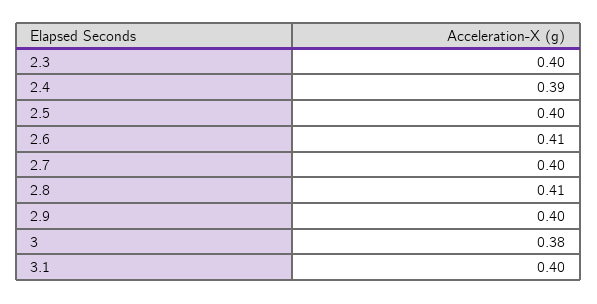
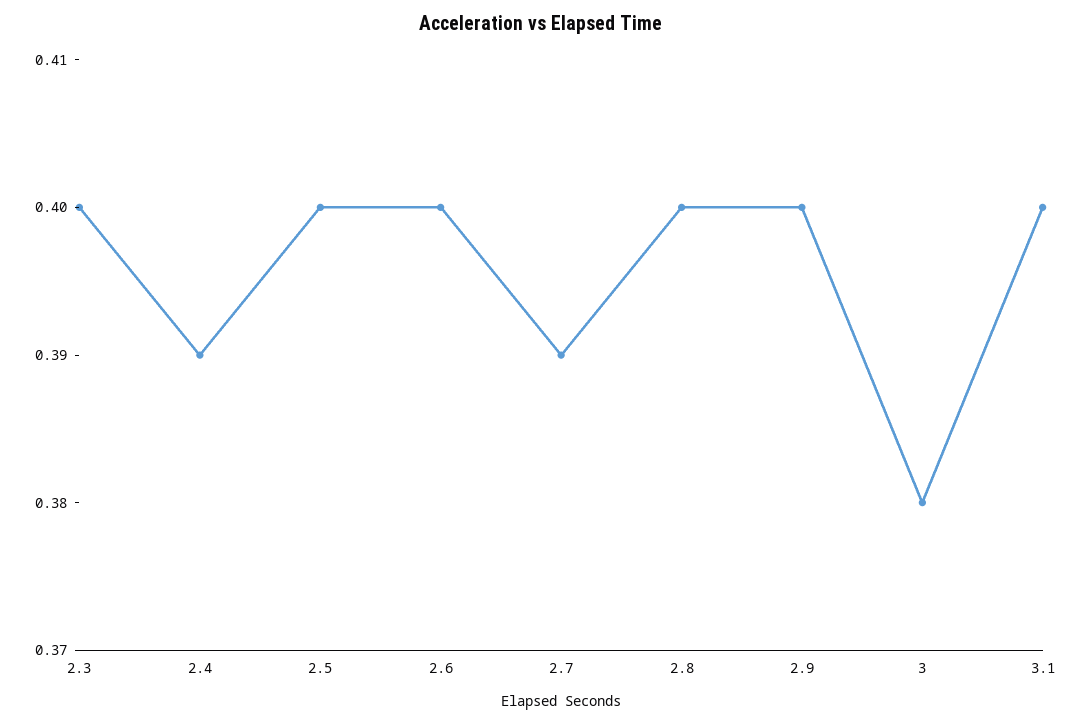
  {
    "2.3": 0.4,
    "2.4": 0.39,
    "2.5": 0.4,
-   "2.6": 0.41,
+   "2.6": 0.4,
-   "2.7": 0.4,
+   "2.7": 0.39,
-   "2.8": 0.41,
+   "2.8": 0.4,
    "2.9": 0.4,
    "3": 0.38,
    "3.1": 0.4
  }

